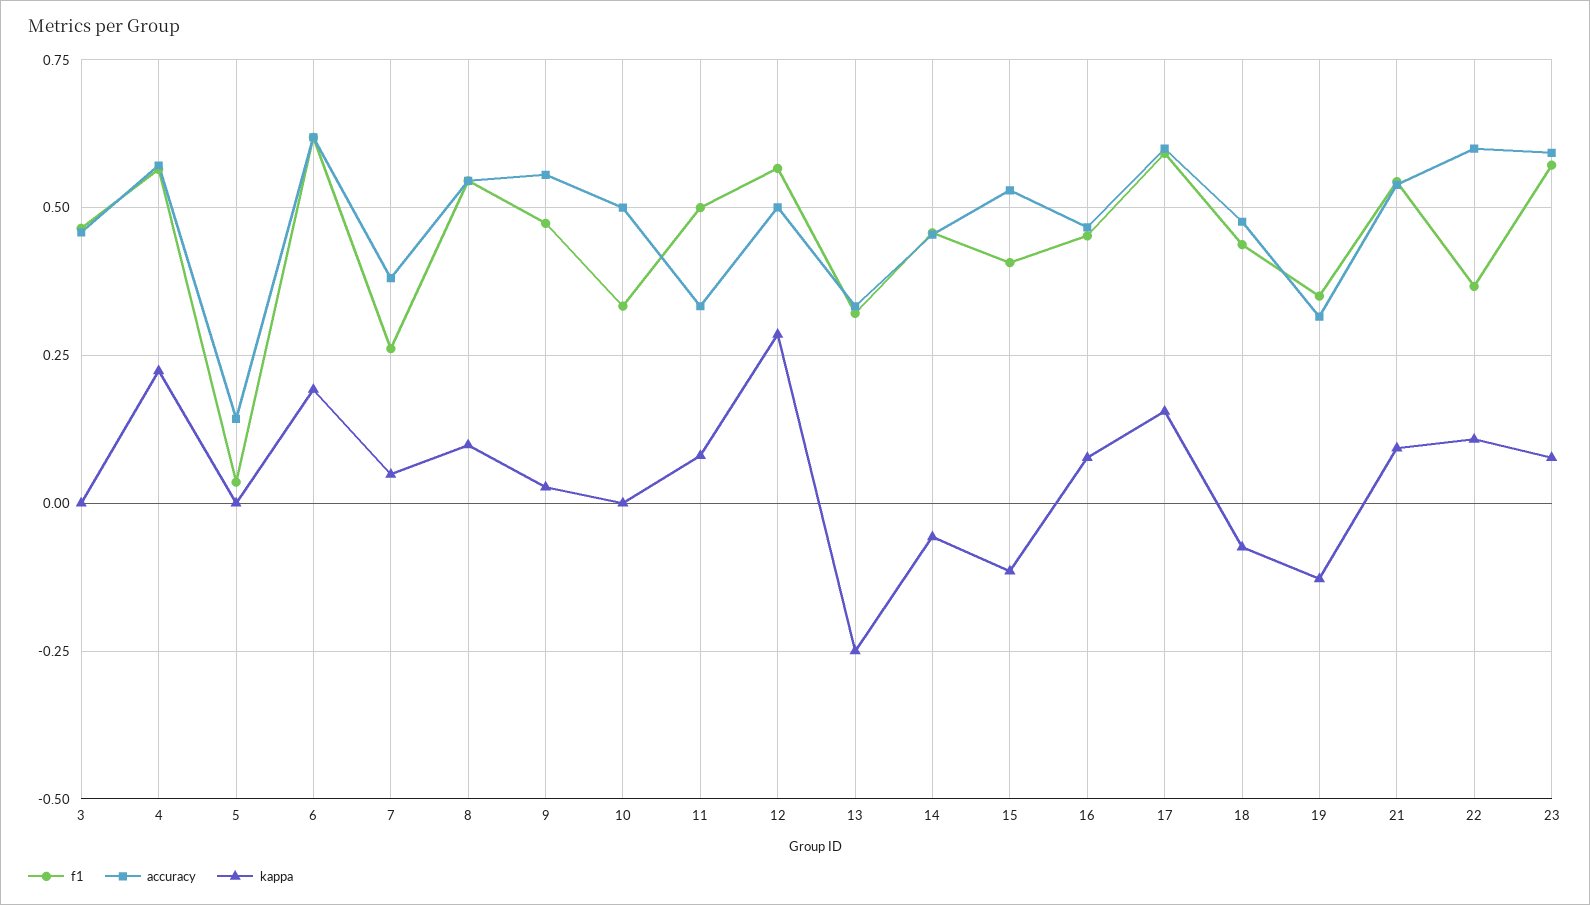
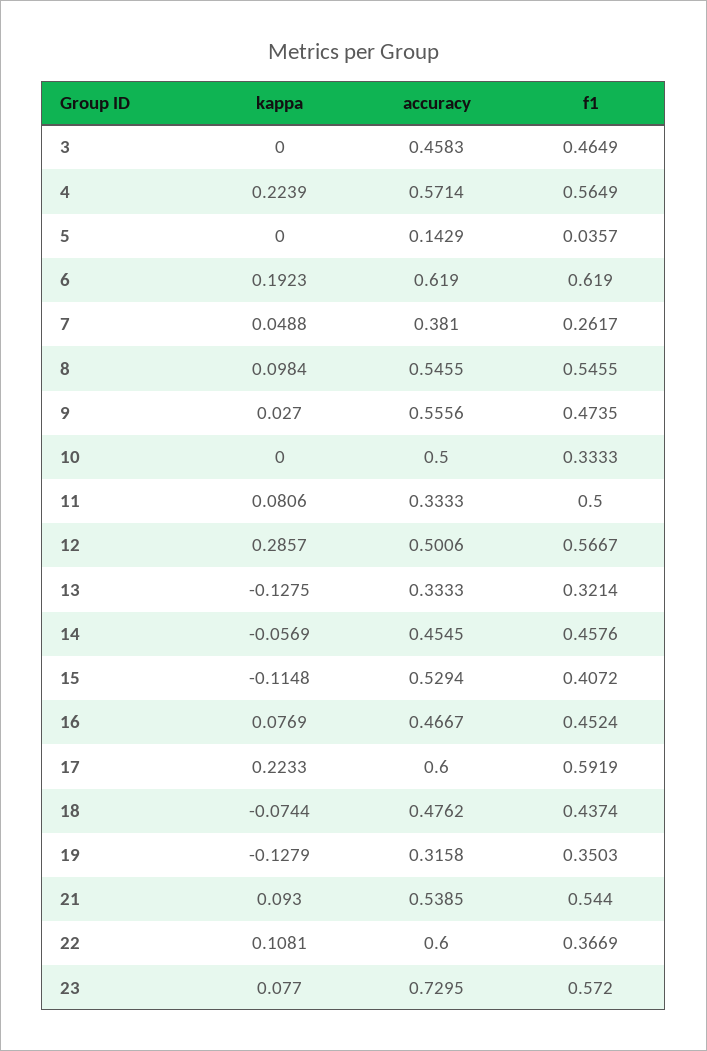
  {
    "f1": {
      "3": 0.4649,
      "4": 0.5649,
      "5": 0.0357,
      "6": 0.619,
      "7": 0.2617,
      "8": 0.5455,
      "9": 0.4735,
      "10": 0.3333,
      "11": 0.5,
      "12": 0.5667,
      "13": 0.3214,
      "14": 0.4576,
      "15": 0.4072,
      "16": 0.4524,
      "17": 0.5919,
      "18": 0.4374,
      "19": 0.3503,
      "21": 0.544,
      "22": 0.3669,
      "23": 0.572
    },
    "accuracy": {
      "3": 0.4583,
      "4": 0.5714,
      "5": 0.1429,
      "6": 0.619,
      "7": 0.381,
      "8": 0.5455,
      "9": 0.5556,
      "10": 0.5,
      "11": 0.3333,
      "12": 0.5006,
      "13": 0.3333,
      "14": 0.4545,
      "15": 0.5294,
      "16": 0.4667,
      "17": 0.6,
      "18": 0.4762,
      "19": 0.3158,
      "21": 0.5385,
      "22": 0.6,
-     "23": 0.6
+     "23": 0.7295
    },
    "kappa": {
      "3": 0,
      "4": 0.2239,
      "5": 0,
      "6": 0.1923,
      "7": 0.0488,
      "8": 0.0984,
      "9": 0.027,
      "10": 0,
      "11": 0.0806,
      "12": 0.2857,
-     "13": -0.25,
+     "13": -0.1275,
      "14": -0.0569,
      "15": -0.1148,
      "16": 0.0769,
-     "17": 0.15,
+     "17": 0.2233,
      "18": -0.0744,
      "19": -0.1279,
      "21": 0.093,
      "22": 0.1081,
      "23": 0.077
    }
  }

